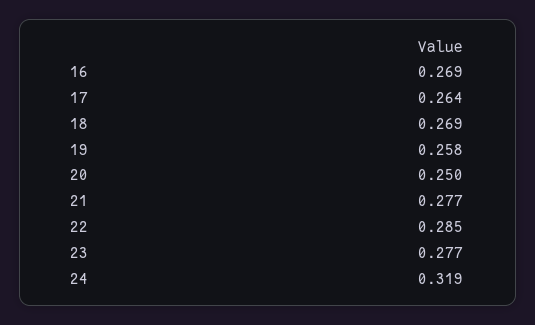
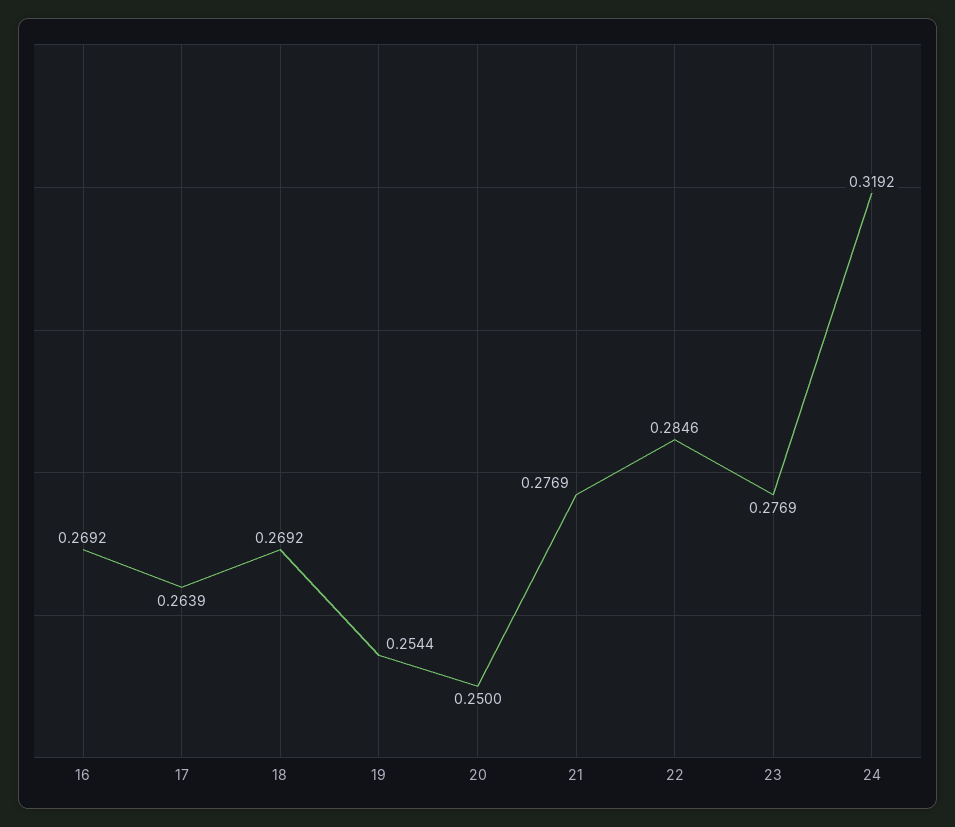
  {
    "16": 0.2692,
    "17": 0.2639,
    "18": 0.2692,
-   "19": 0.258,
+   "19": 0.2544,
    "20": 0.25,
    "21": 0.2769,
    "22": 0.2846,
    "23": 0.2769,
    "24": 0.3192
  }

